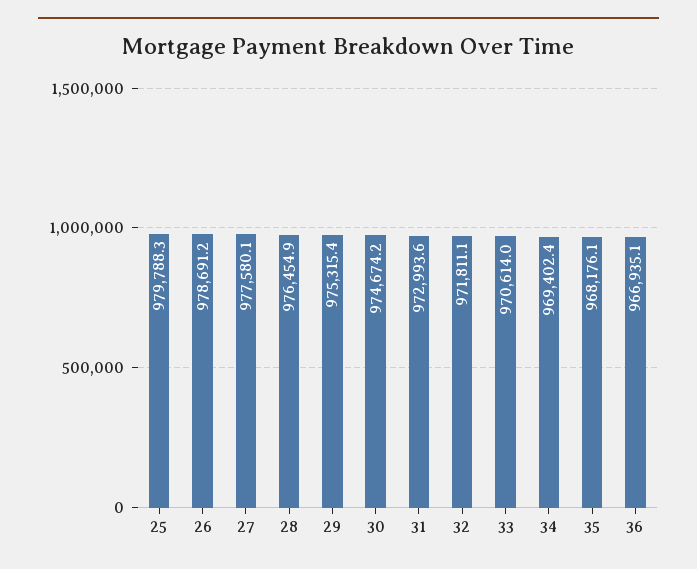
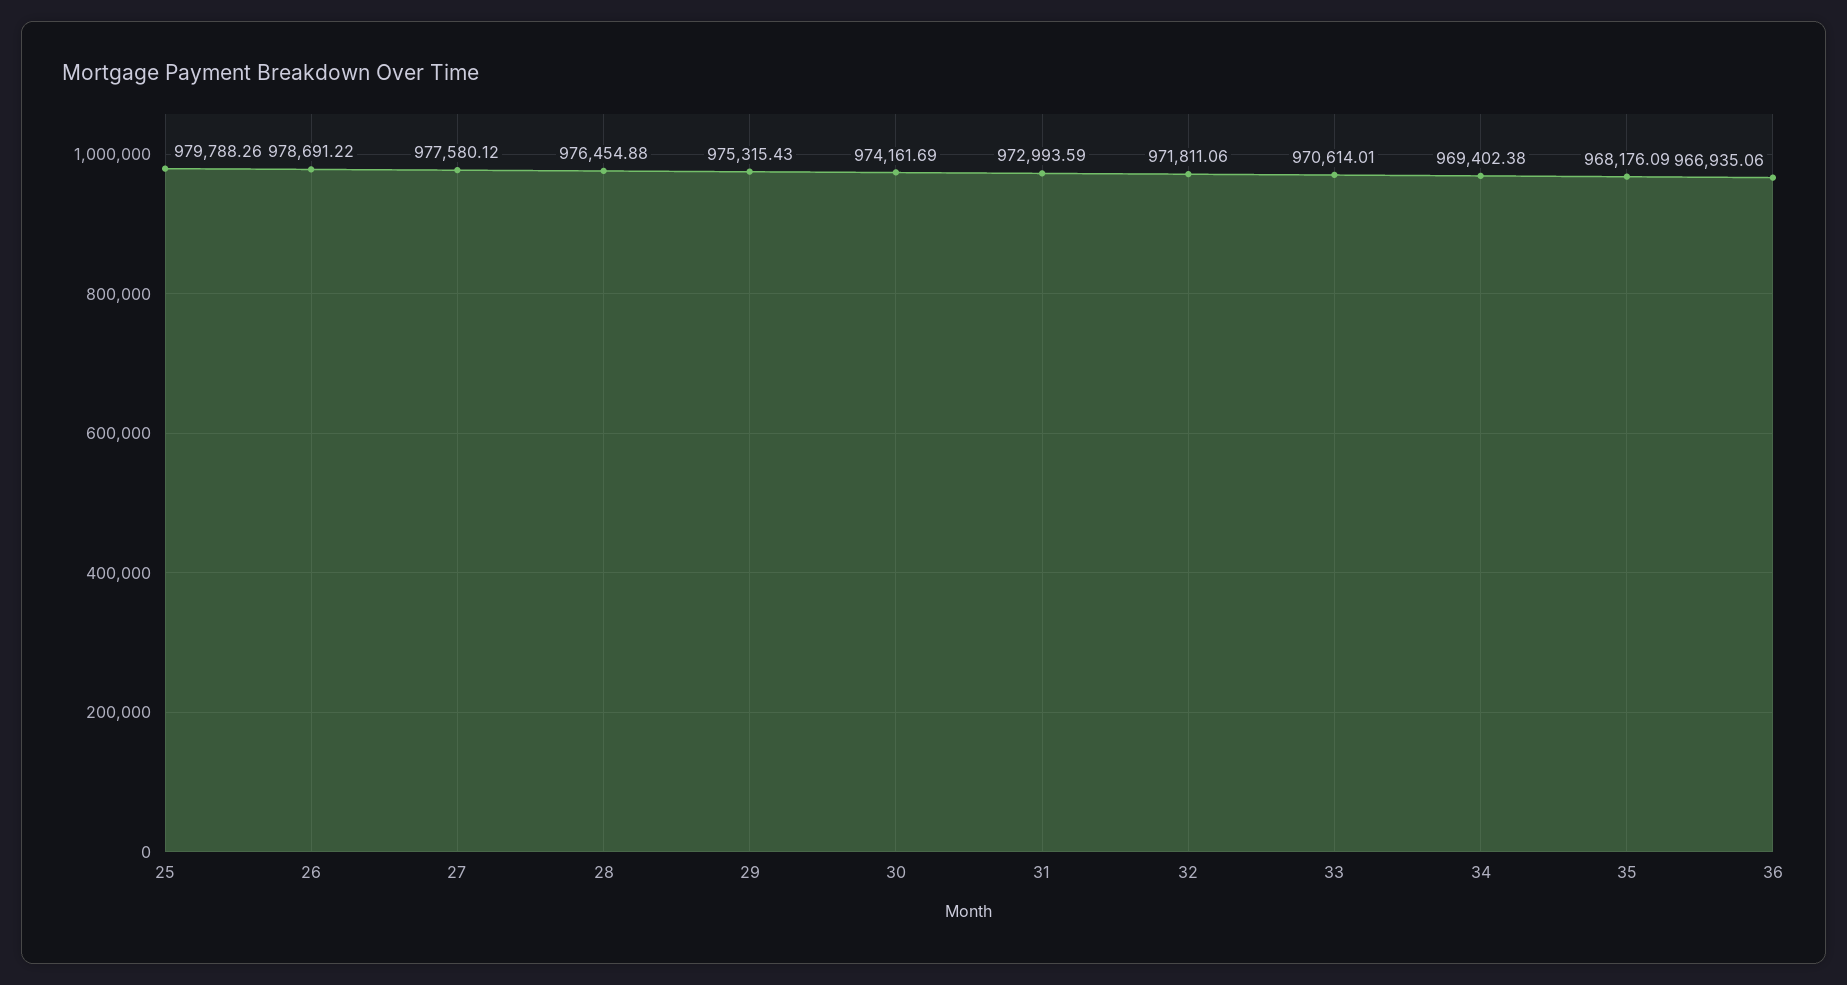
  {
    "25": 979788.26,
    "26": 978691.22,
    "27": 977580.12,
    "28": 976454.88,
    "29": 975315.43,
-   "30": 974674.2,
+   "30": 974161.69,
    "31": 972993.59,
    "32": 971811.06,
    "33": 970614.01,
    "34": 969402.38,
    "35": 968176.09,
    "36": 966935.06
  }

